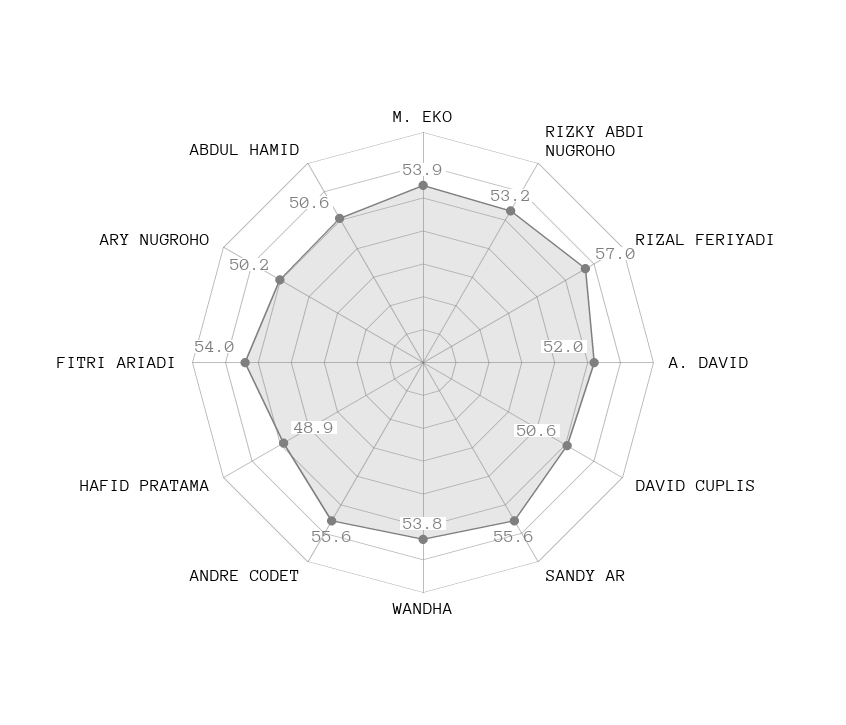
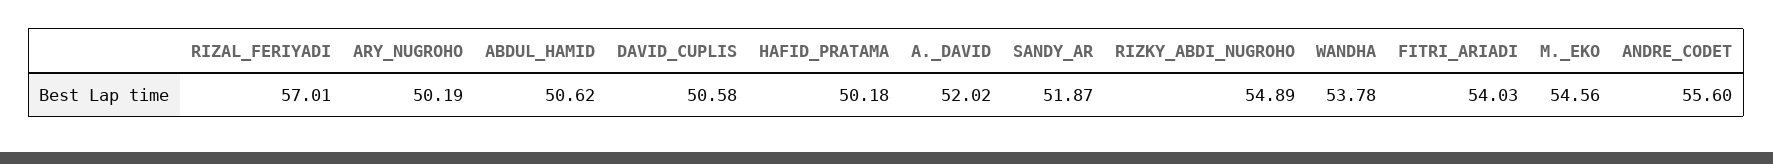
  {
-   "M. EKO": 53.9,
+   "M. EKO": 54.56,
-   "RIZKY ABDI NUGROHO": 53.2,
+   "RIZKY ABDI NUGROHO": 54.89,
    "RIZAL FERIYADI": 57.01,
    "A. DAVID": 52.02,
    "DAVID CUPLIS": 50.58,
-   "SANDY AR": 55.6,
+   "SANDY AR": 51.87,
    "WANDHA": 53.78,
    "ANDRE CODET": 55.6,
-   "HAFID PRATAMA": 48.9,
+   "HAFID PRATAMA": 50.18,
    "FITRI ARIADI": 54.03,
    "ARY NUGROHO": 50.19,
    "ABDUL HAMID": 50.62
  }

